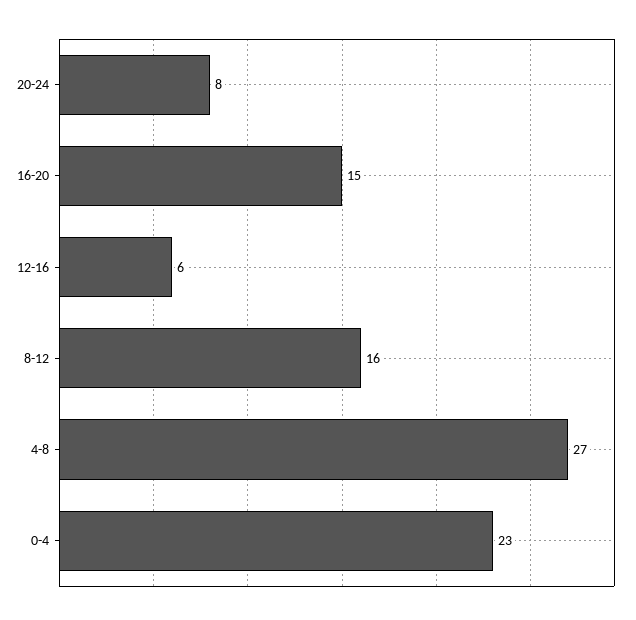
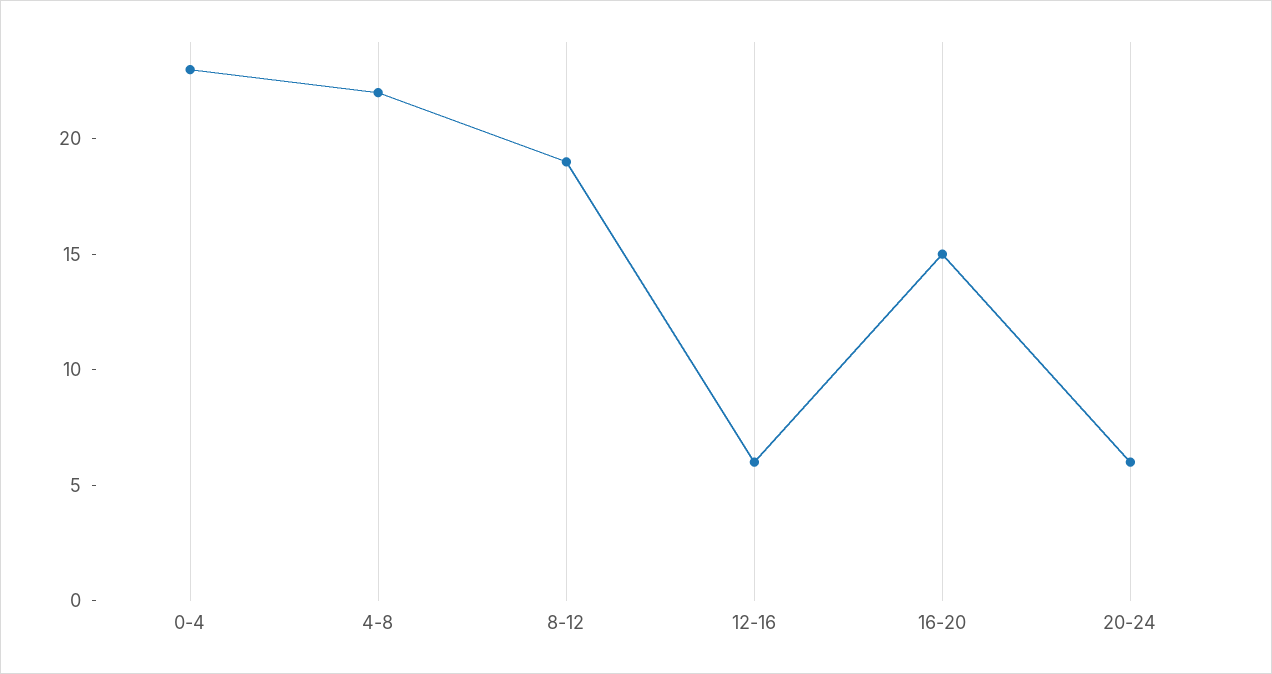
  {
-   "20-24": 8,
+   "20-24": 6,
    "16-20": 15,
    "12-16": 6,
-   "8-12": 16,
+   "8-12": 19,
-   "4-8": 27,
+   "4-8": 22,
    "0-4": 23
  }

